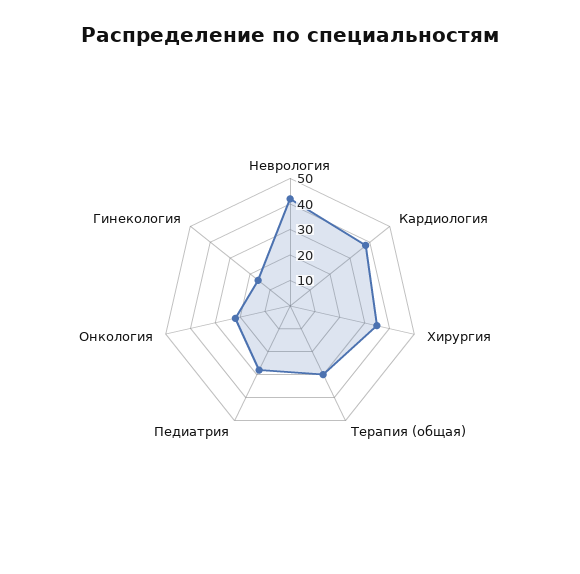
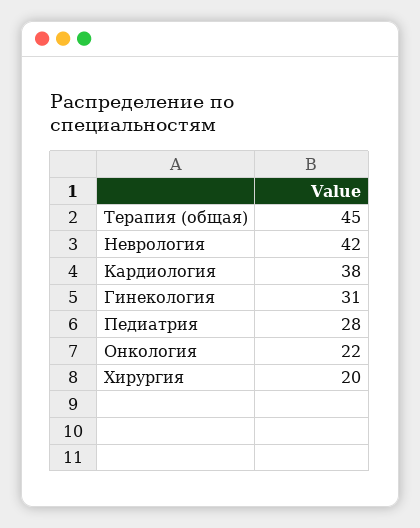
  {
    "Неврология": 42,
    "Кардиология": 38,
-   "Хирургия": 35,
+   "Хирургия": 20,
-   "Терапия (общая)": 30,
+   "Терапия (общая)": 45,
    "Педиатрия": 28,
    "Онкология": 22,
-   "Гинекология": 15
+   "Гинекология": 31
  }

